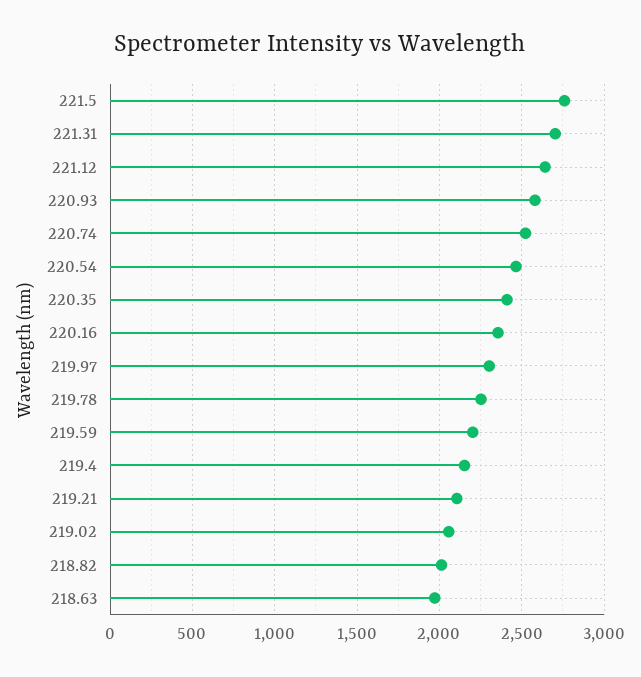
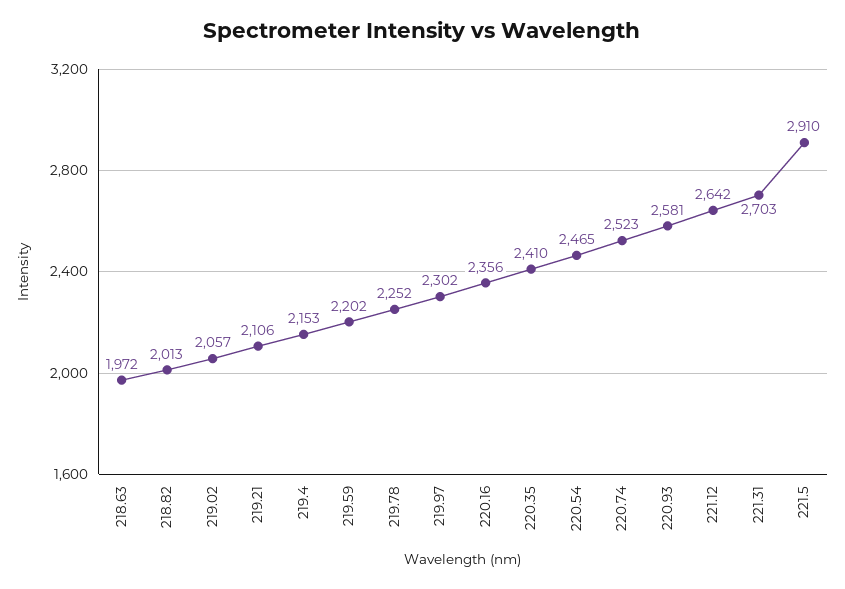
  {
-   "221.5": 2750,
+   "221.5": 2910,
    "221.31": 2703,
    "221.12": 2642,
    "220.93": 2581,
    "220.74": 2523,
    "220.54": 2465,
    "220.35": 2410,
    "220.16": 2356,
    "219.97": 2302,
    "219.78": 2252,
    "219.59": 2202,
    "219.4": 2153,
    "219.21": 2106,
    "219.02": 2057,
    "218.82": 2013,
    "218.63": 1972
  }

